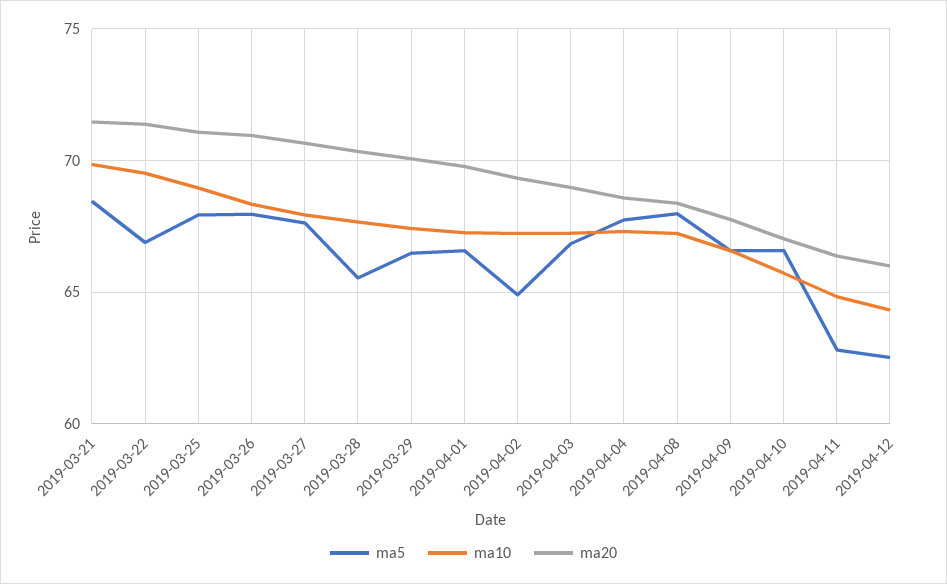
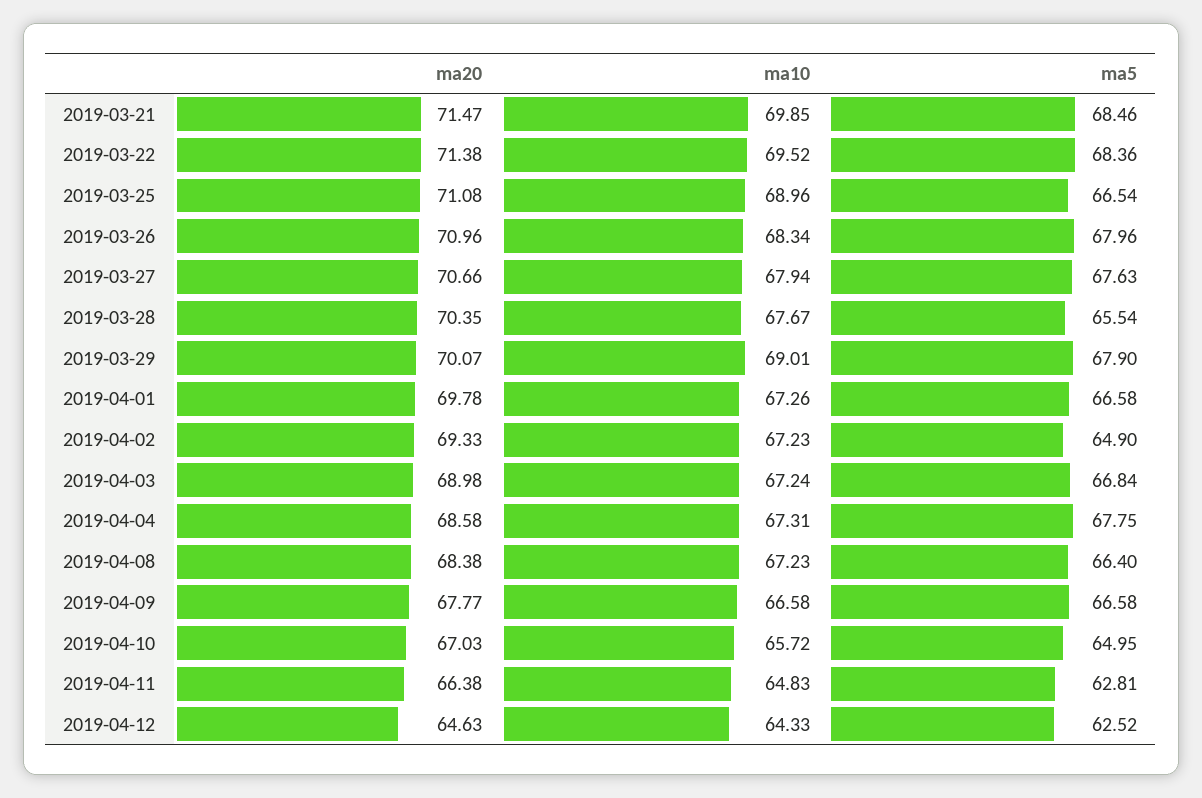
  {
    "ma5": {
      "2019-03-21": 68.46,
-     "2019-03-22": 67,
+     "2019-03-22": 68.36,
-     "2019-03-25": 68,
+     "2019-03-25": 66.54,
      "2019-03-26": 67.96,
      "2019-03-27": 67.63,
      "2019-03-28": 65.54,
-     "2019-03-29": 66.5,
+     "2019-03-29": 67.9,
      "2019-04-01": 66.58,
      "2019-04-02": 64.9,
      "2019-04-03": 66.84,
      "2019-04-04": 67.75,
-     "2019-04-08": 68,
+     "2019-04-08": 66.4,
      "2019-04-09": 66.58,
-     "2019-04-10": 66.5,
+     "2019-04-10": 64.95,
      "2019-04-11": 62.81,
      "2019-04-12": 62.52
    },
    "ma10": {
      "2019-03-21": 69.85,
      "2019-03-22": 69.52,
      "2019-03-25": 68.96,
      "2019-03-26": 68.34,
      "2019-03-27": 67.94,
      "2019-03-28": 67.67,
-     "2019-03-29": 67.5,
+     "2019-03-29": 69.01,
      "2019-04-01": 67.26,
      "2019-04-02": 67.23,
      "2019-04-03": 67.24,
      "2019-04-04": 67.31,
      "2019-04-08": 67.23,
      "2019-04-09": 66.58,
      "2019-04-10": 65.72,
      "2019-04-11": 64.83,
      "2019-04-12": 64.33
    },
    "ma20": {
      "2019-03-21": 71.47,
      "2019-03-22": 71.38,
      "2019-03-25": 71.08,
      "2019-03-26": 70.96,
      "2019-03-27": 70.66,
      "2019-03-28": 70.35,
      "2019-03-29": 70.07,
      "2019-04-01": 69.78,
      "2019-04-02": 69.33,
      "2019-04-03": 68.98,
      "2019-04-04": 68.58,
      "2019-04-08": 68.38,
      "2019-04-09": 67.77,
      "2019-04-10": 67.03,
      "2019-04-11": 66.38,
-     "2019-04-12": 66
+     "2019-04-12": 64.63
    }
  }

